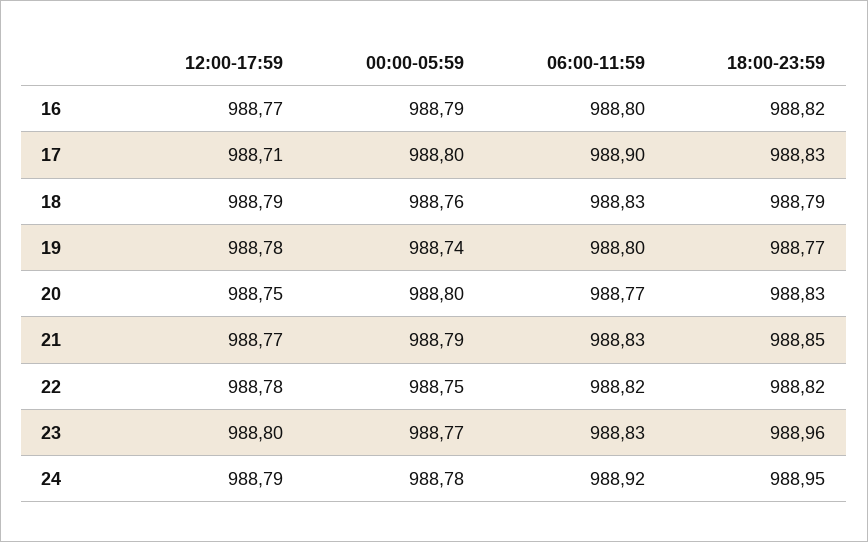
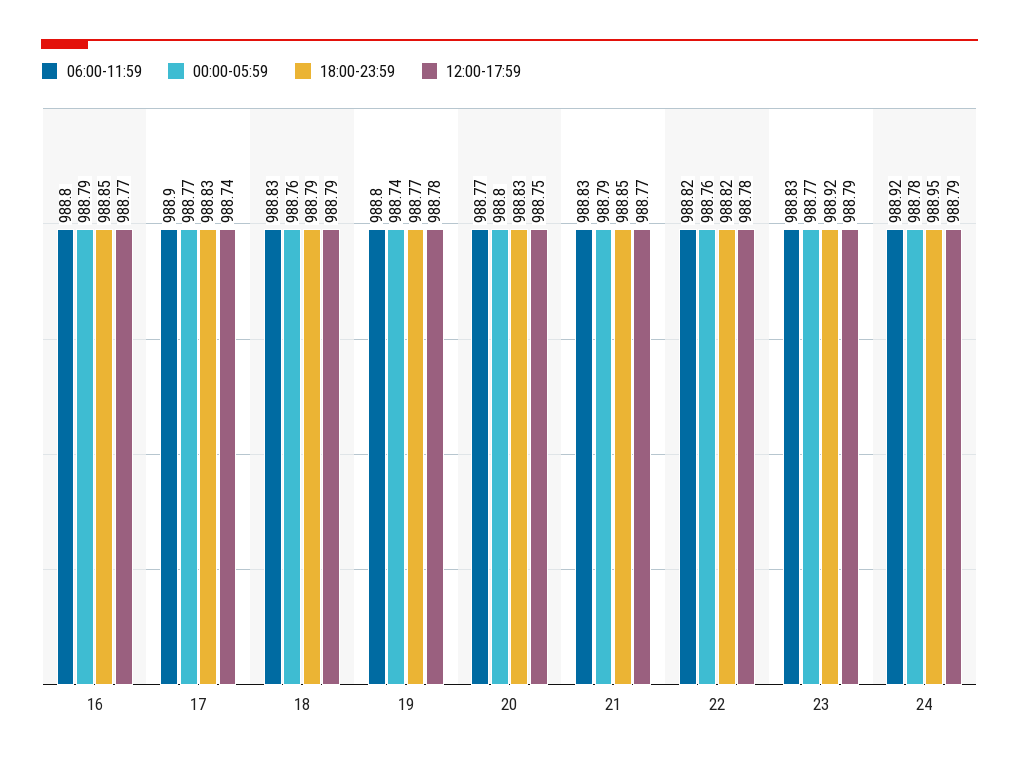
  {
    "12:00-17:59": {
      "16": 988.77,
-     "17": 988.71,
+     "17": 988.74,
      "18": 988.79,
      "19": 988.78,
      "20": 988.75,
      "21": 988.77,
      "22": 988.78,
-     "23": 988.8,
+     "23": 988.79,
      "24": 988.79
    },
    "00:00-05:59": {
      "16": 988.79,
-     "17": 988.8,
+     "17": 988.77,
      "18": 988.76,
      "19": 988.74,
      "20": 988.8,
      "21": 988.79,
-     "22": 988.75,
+     "22": 988.76,
      "23": 988.77,
      "24": 988.78
    },
    "06:00-11:59": {
      "16": 988.8,
      "17": 988.9,
      "18": 988.83,
      "19": 988.8,
      "20": 988.77,
      "21": 988.83,
      "22": 988.82,
      "23": 988.83,
      "24": 988.92
    },
    "18:00-23:59": {
-     "16": 988.82,
+     "16": 988.85,
      "17": 988.83,
      "18": 988.79,
      "19": 988.77,
      "20": 988.83,
      "21": 988.85,
      "22": 988.82,
-     "23": 988.96,
+     "23": 988.92,
      "24": 988.95
    }
  }

